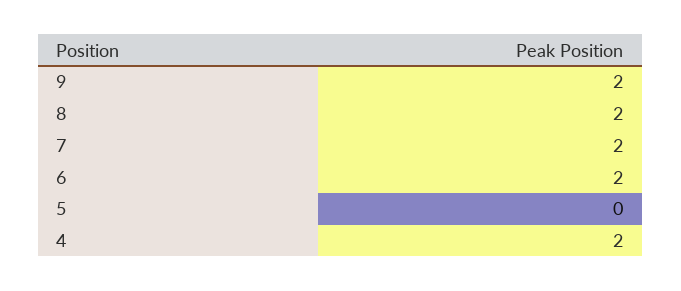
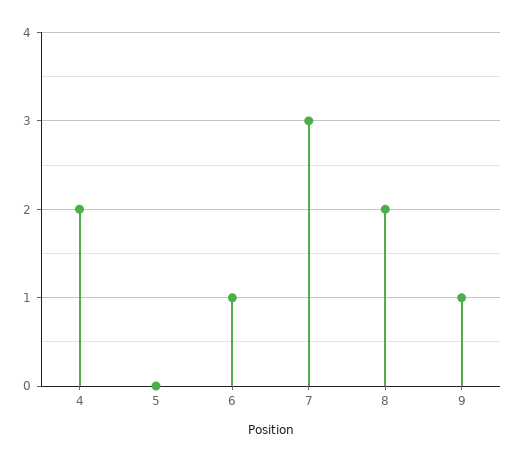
  {
-   "9": 2,
+   "9": 1,
    "8": 2,
-   "7": 2,
+   "7": 3,
-   "6": 2,
+   "6": 1,
    "5": 0,
    "4": 2
  }

